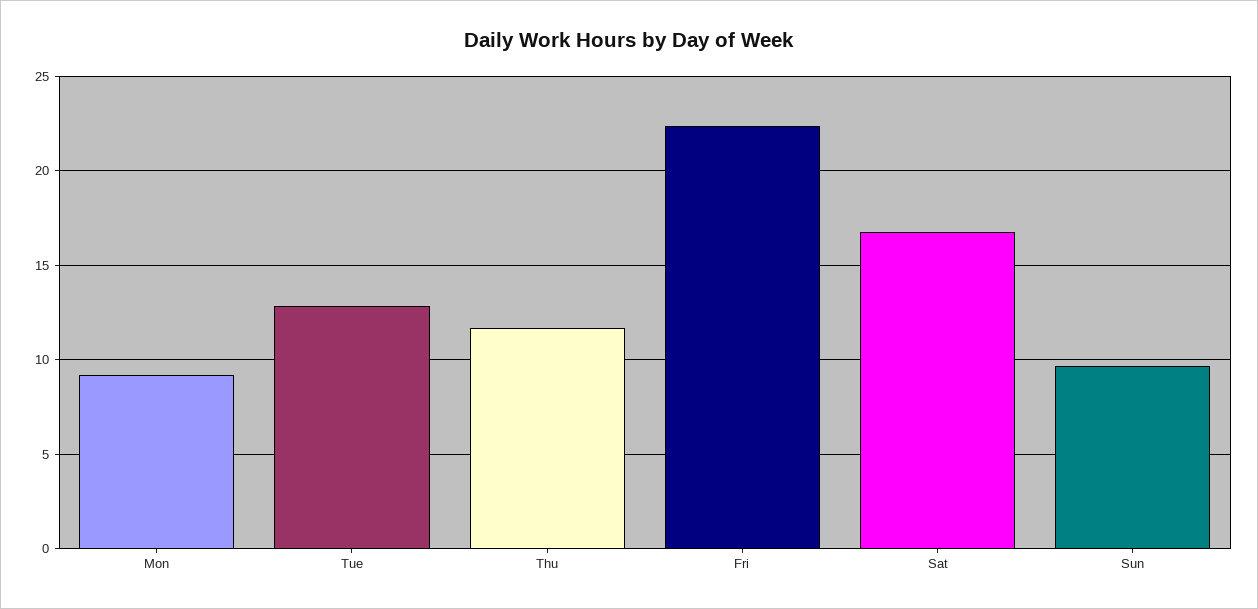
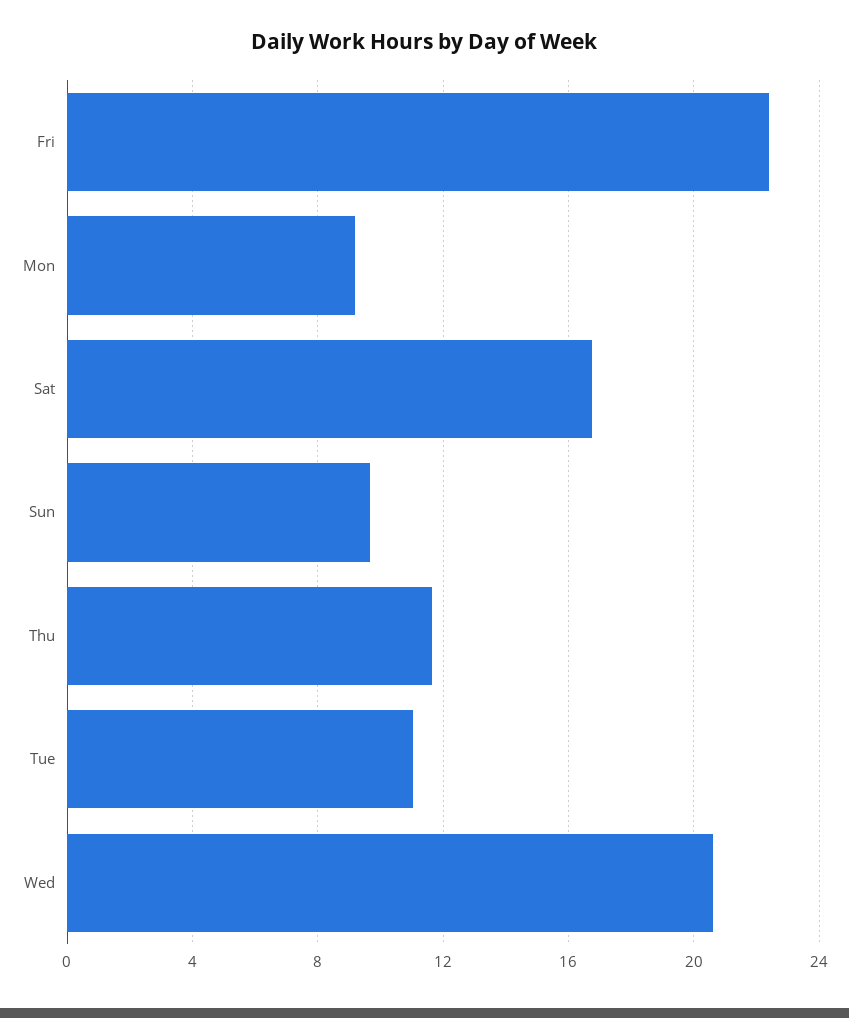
  {
    "Mon": 9,
-   "Tue": 13,
+   "Tue": 11,
    "Thu": 11.5,
    "Fri": 22.5,
    "Sat": 17,
-   "Sun": 9.5
+   "Sun": 9.5,
+   "Wed": 20.5
  }

